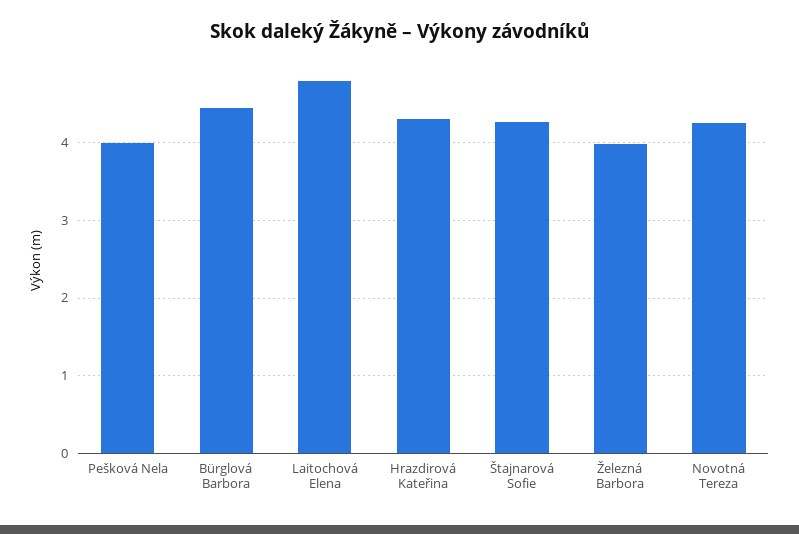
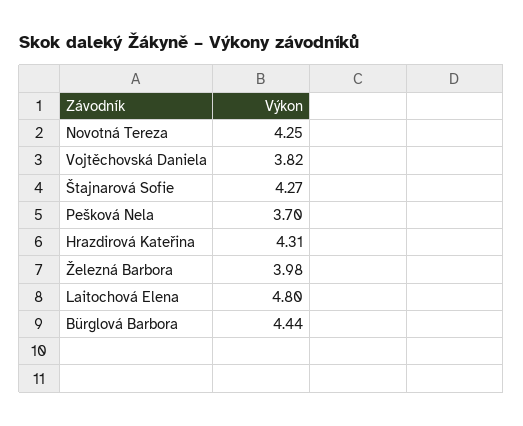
  {
-   "Pešková Nela": 4,
+   "Pešková Nela": 3.7,
    "Bürglová Barbora": 4.44,
    "Laitochová Elena": 4.8,
    "Hrazdirová Kateřina": 4.31,
    "Štajnarová Sofie": 4.27,
    "Železná Barbora": 3.98,
-   "Novotná Tereza": 4.25
+   "Novotná Tereza": 4.25,
+   "Vojtěchovská Daniela": 3.82
  }

